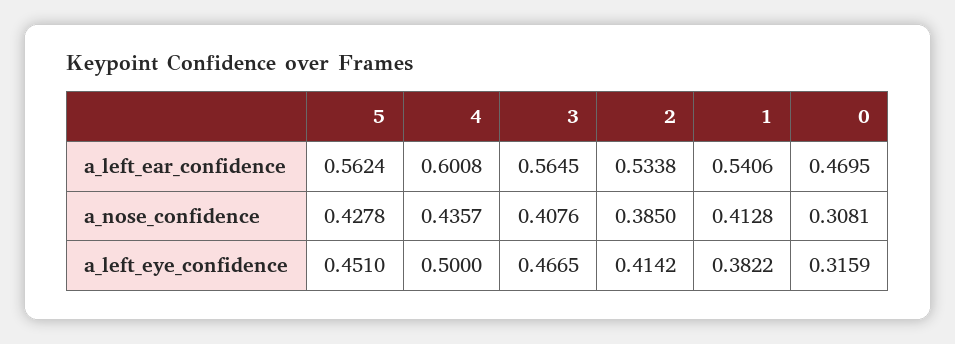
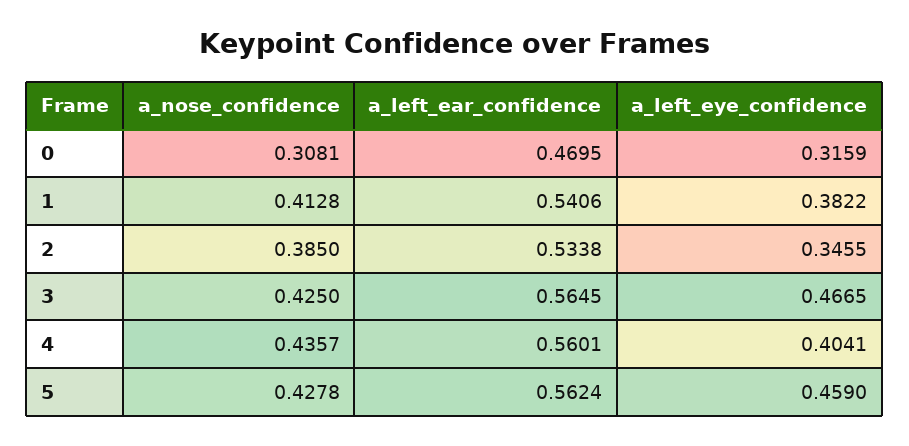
  {
    "5": {
      "a_left_ear_confidence": 0.5624,
      "a_nose_confidence": 0.4278,
-     "a_left_eye_confidence": 0.451
+     "a_left_eye_confidence": 0.459
    },
    "4": {
-     "a_left_ear_confidence": 0.6008,
+     "a_left_ear_confidence": 0.5601,
      "a_nose_confidence": 0.4357,
-     "a_left_eye_confidence": 0.5
+     "a_left_eye_confidence": 0.4041
    },
    "3": {
      "a_left_ear_confidence": 0.5645,
-     "a_nose_confidence": 0.4076,
+     "a_nose_confidence": 0.425,
      "a_left_eye_confidence": 0.4665
    },
    "2": {
      "a_left_ear_confidence": 0.5338,
      "a_nose_confidence": 0.385,
-     "a_left_eye_confidence": 0.4142
+     "a_left_eye_confidence": 0.3455
    },
    "1": {
      "a_left_ear_confidence": 0.5406,
      "a_nose_confidence": 0.4128,
      "a_left_eye_confidence": 0.3822
    },
    "0": {
      "a_left_ear_confidence": 0.4695,
      "a_nose_confidence": 0.3081,
      "a_left_eye_confidence": 0.3159
    }
  }

